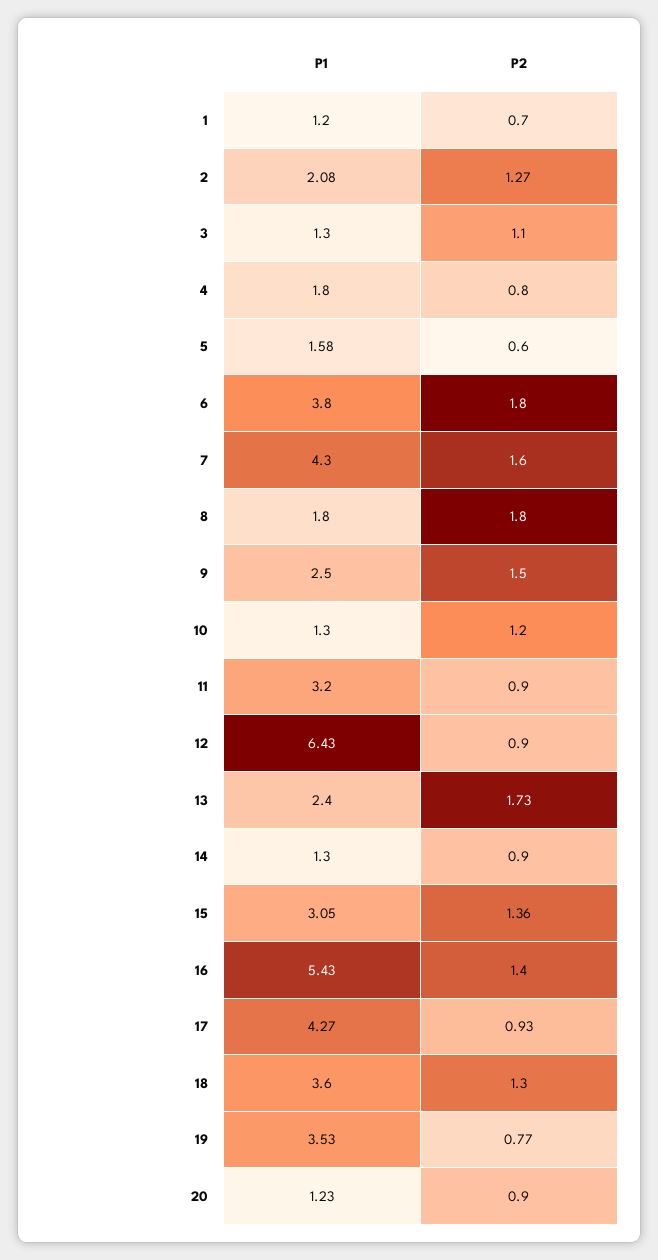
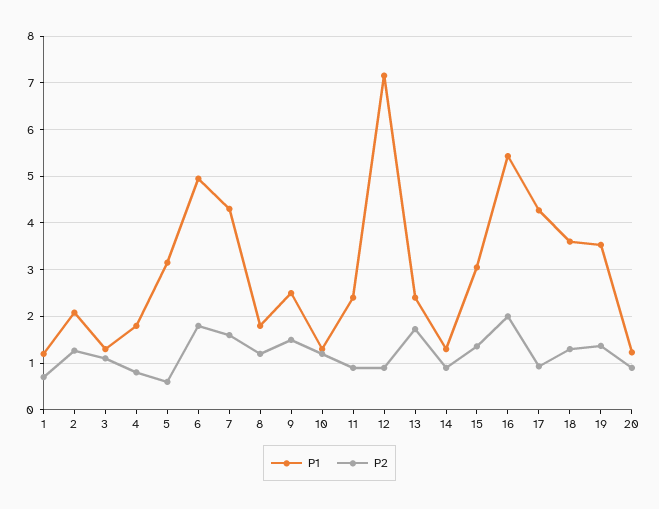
  {
    "P1": {
      "1": 1.2,
      "2": 2.08,
      "3": 1.3,
      "4": 1.8,
-     "5": 1.58,
+     "5": 3.2,
-     "6": 3.8,
+     "6": 5,
      "7": 4.3,
      "8": 1.8,
      "9": 2.5,
      "10": 1.3,
-     "11": 3.2,
+     "11": 2.4,
-     "12": 6.43,
+     "12": 7.2,
      "13": 2.4,
      "14": 1.3,
      "15": 3.05,
      "16": 5.43,
      "17": 4.27,
      "18": 3.6,
      "19": 3.53,
      "20": 1.23
    },
    "P2": {
      "1": 0.7,
      "2": 1.27,
      "3": 1.1,
      "4": 0.8,
      "5": 0.6,
      "6": 1.8,
      "7": 1.6,
-     "8": 1.8,
+     "8": 1.2,
      "9": 1.5,
      "10": 1.2,
      "11": 0.9,
      "12": 0.9,
      "13": 1.73,
      "14": 0.9,
      "15": 1.36,
-     "16": 1.4,
+     "16": 2,
      "17": 0.93,
      "18": 1.3,
-     "19": 0.77,
+     "19": 1.4,
      "20": 0.9
    }
  }

